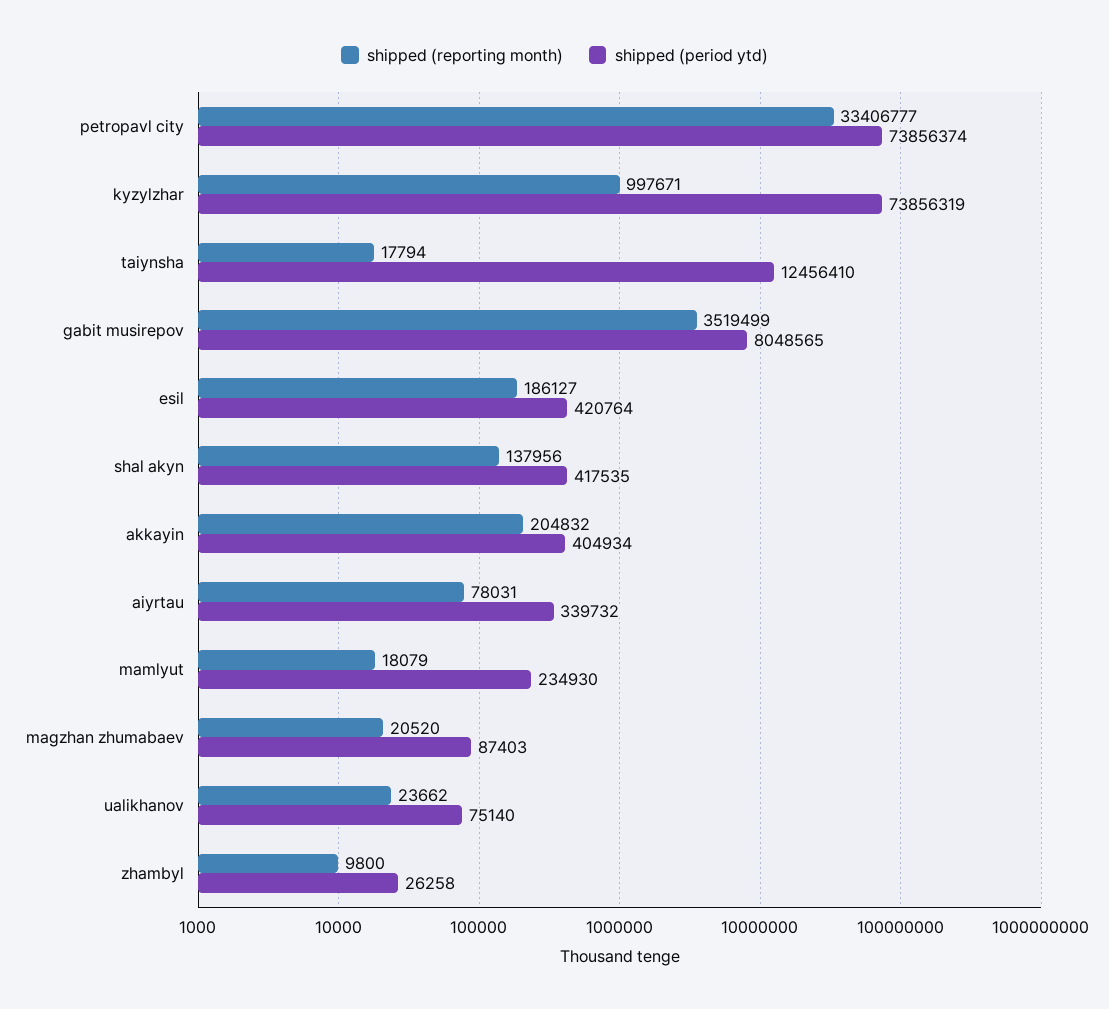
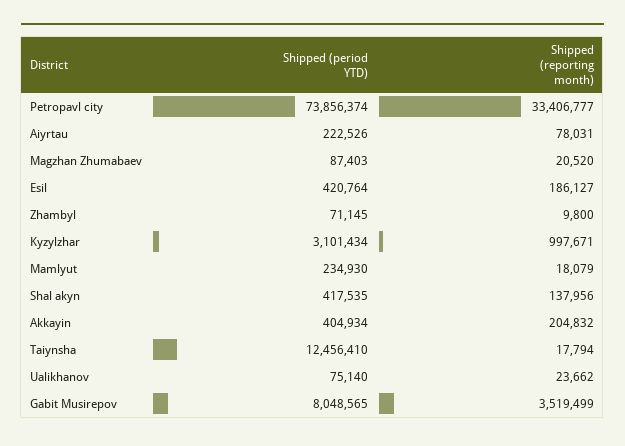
  {
    "shipped (reporting month)": {
      "petropavl city": 33406777,
      "kyzylzhar": 997671,
      "taiynsha": 17794,
      "gabit musirepov": 3519499,
      "esil": 186127,
      "shal akyn": 137956,
      "akkayin": 204832,
      "aiyrtau": 78031,
      "mamlyut": 18079,
      "magzhan zhumabaev": 20520,
      "ualikhanov": 23662,
      "zhambyl": 9800
    },
    "shipped (period ytd)": {
      "petropavl city": 73856374,
-     "kyzylzhar": 73856319,
+     "kyzylzhar": 3101434,
      "taiynsha": 12456410,
      "gabit musirepov": 8048565,
      "esil": 420764,
      "shal akyn": 417535,
      "akkayin": 404934,
-     "aiyrtau": 339732,
+     "aiyrtau": 222526,
      "mamlyut": 234930,
      "magzhan zhumabaev": 87403,
      "ualikhanov": 75140,
-     "zhambyl": 26258
+     "zhambyl": 71145
    }
  }

